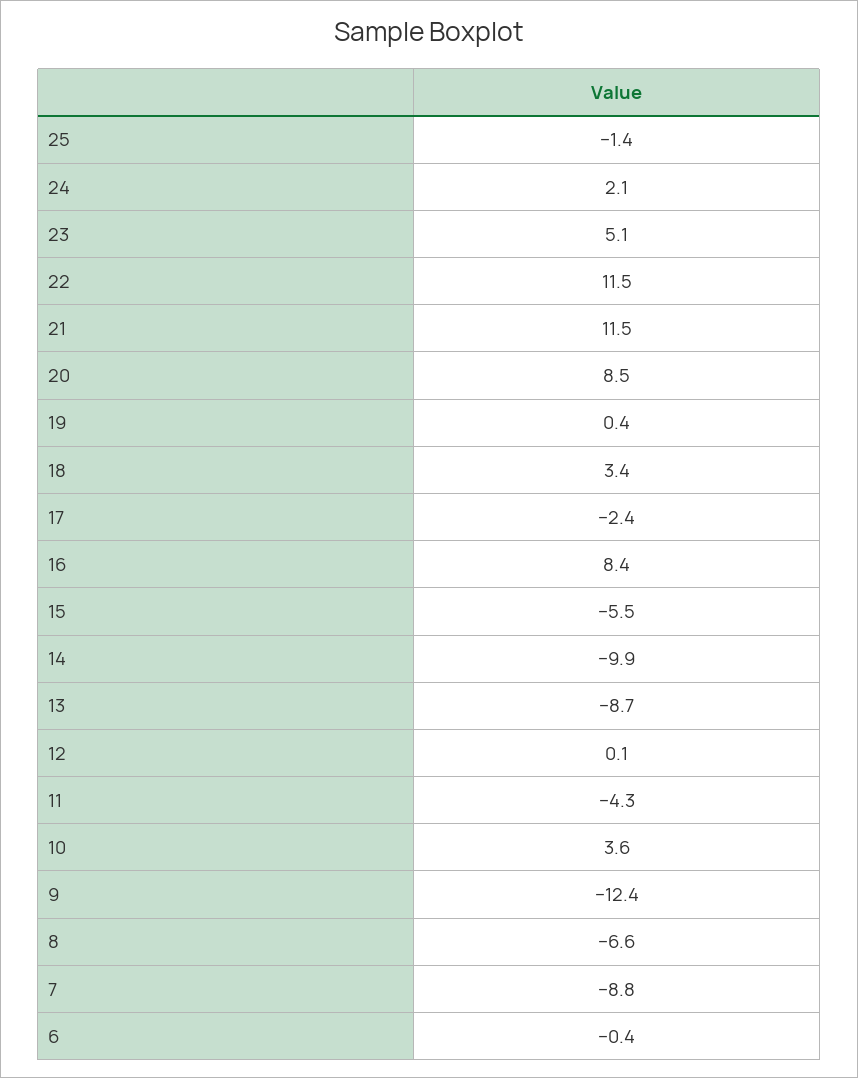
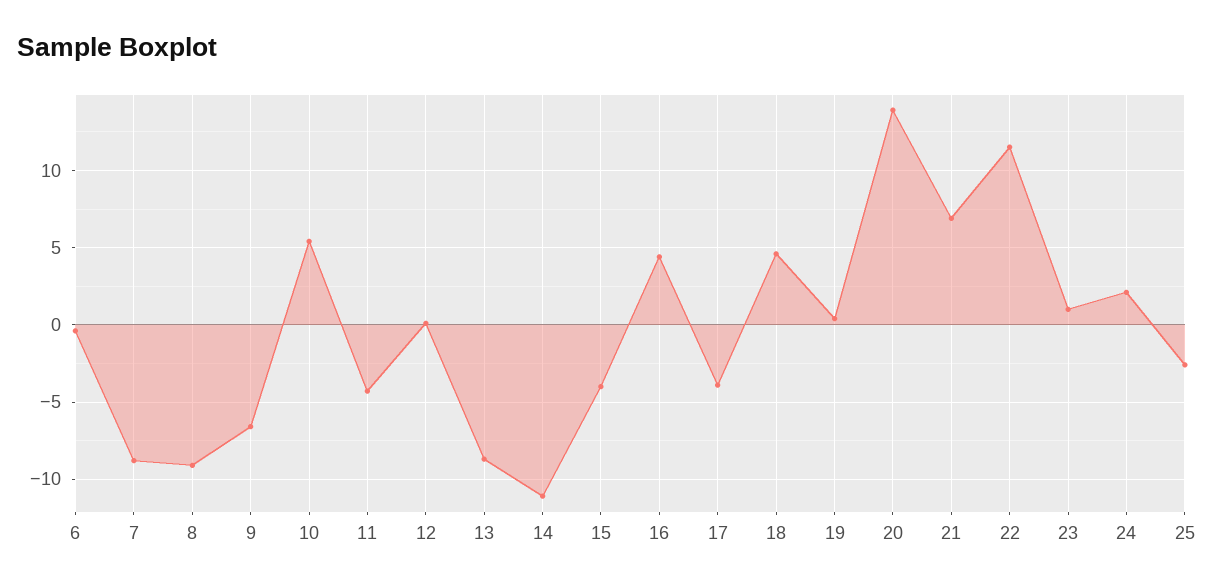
  {
-   "25": -1.4,
+   "25": -2.5,
    "24": 2.1,
-   "23": 5.1,
+   "23": 1,
    "22": 11.5,
-   "21": 11.5,
+   "21": 7,
-   "20": 8.5,
+   "20": 14,
    "19": 0.4,
-   "18": 3.4,
+   "18": 4.5,
-   "17": -2.4,
+   "17": -4,
-   "16": 8.4,
+   "16": 4.5,
-   "15": -5.5,
+   "15": -4,
-   "14": -9.9,
+   "14": -11,
    "13": -8.7,
    "12": 0.1,
    "11": -4.3,
-   "10": 3.6,
+   "10": 5.5,
-   "9": -12.4,
+   "9": -6.5,
-   "8": -6.6,
+   "8": -9,
    "7": -8.8,
    "6": -0.4
  }

